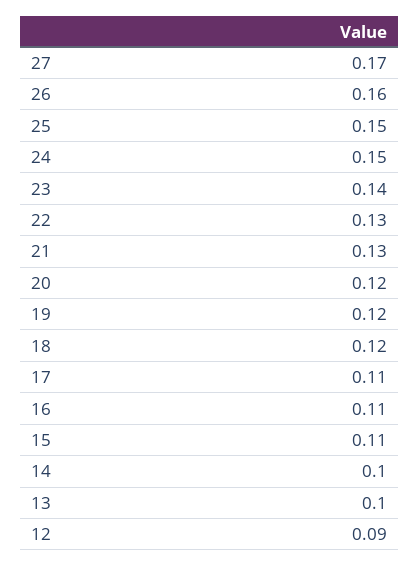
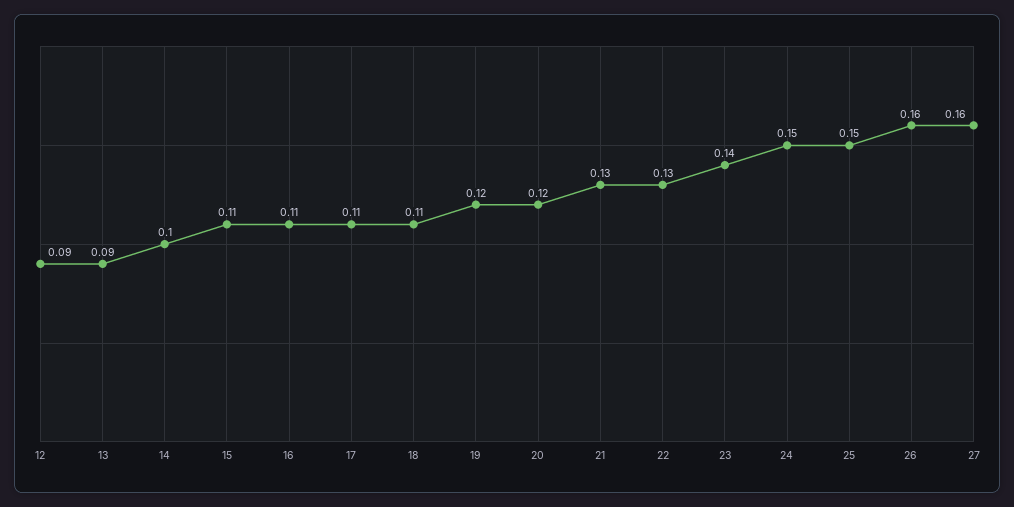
  {
-   "27": 0.17,
+   "27": 0.16,
    "26": 0.16,
    "25": 0.15,
    "24": 0.15,
    "23": 0.14,
    "22": 0.13,
    "21": 0.13,
    "20": 0.12,
    "19": 0.12,
-   "18": 0.12,
+   "18": 0.11,
    "17": 0.11,
    "16": 0.11,
    "15": 0.11,
    "14": 0.1,
-   "13": 0.1,
+   "13": 0.09,
    "12": 0.09
  }

